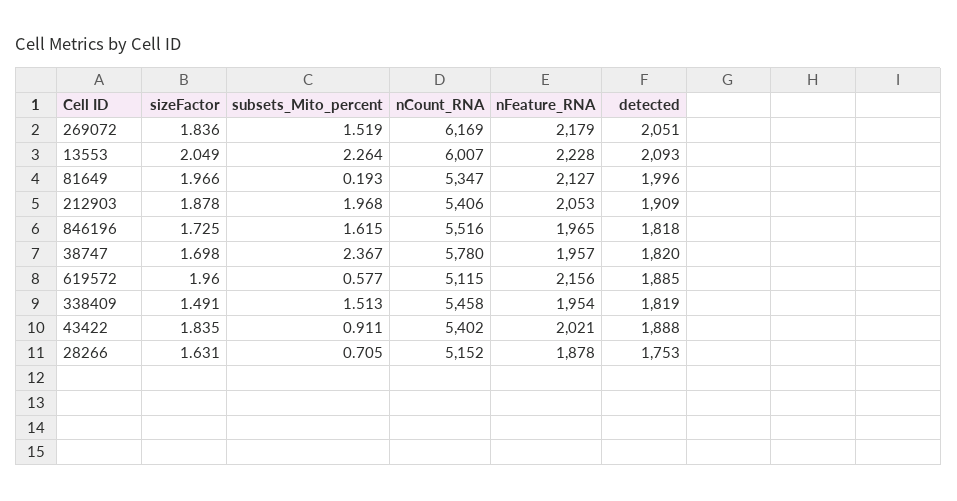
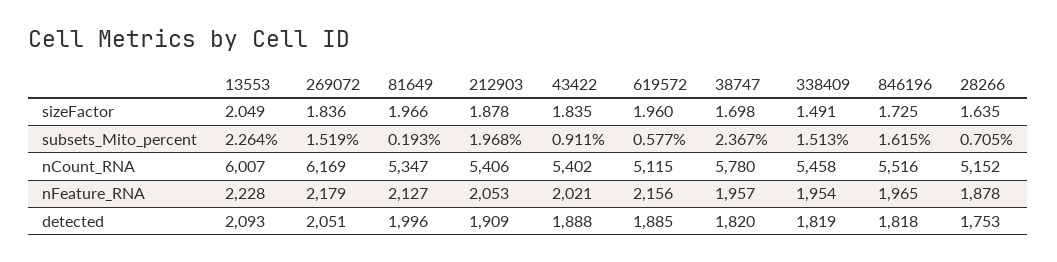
  {
    "sizeFactor": {
      "269072": 1.836,
      "13553": 2.049,
      "81649": 1.966,
      "212903": 1.878,
      "846196": 1.725,
      "38747": 1.698,
      "619572": 1.96,
      "338409": 1.491,
      "43422": 1.835,
-     "28266": 1.631
+     "28266": 1.635
    },
    "subsets_Mito_percent": {
      "269072": 1.519,
      "13553": 2.264,
      "81649": 0.193,
      "212903": 1.968,
      "846196": 1.615,
      "38747": 2.367,
      "619572": 0.577,
      "338409": 1.513,
      "43422": 0.911,
      "28266": 0.705
    },
    "nCount_RNA": {
      "269072": 6169,
      "13553": 6007,
      "81649": 5347,
      "212903": 5406,
      "846196": 5516,
      "38747": 5780,
      "619572": 5115,
      "338409": 5458,
      "43422": 5402,
      "28266": 5152
    },
    "nFeature_RNA": {
      "269072": 2179,
      "13553": 2228,
      "81649": 2127,
      "212903": 2053,
      "846196": 1965,
      "38747": 1957,
      "619572": 2156,
      "338409": 1954,
      "43422": 2021,
      "28266": 1878
    },
    "detected": {
      "269072": 2051,
      "13553": 2093,
      "81649": 1996,
      "212903": 1909,
      "846196": 1818,
      "38747": 1820,
      "619572": 1885,
      "338409": 1819,
      "43422": 1888,
      "28266": 1753
    }
  }

